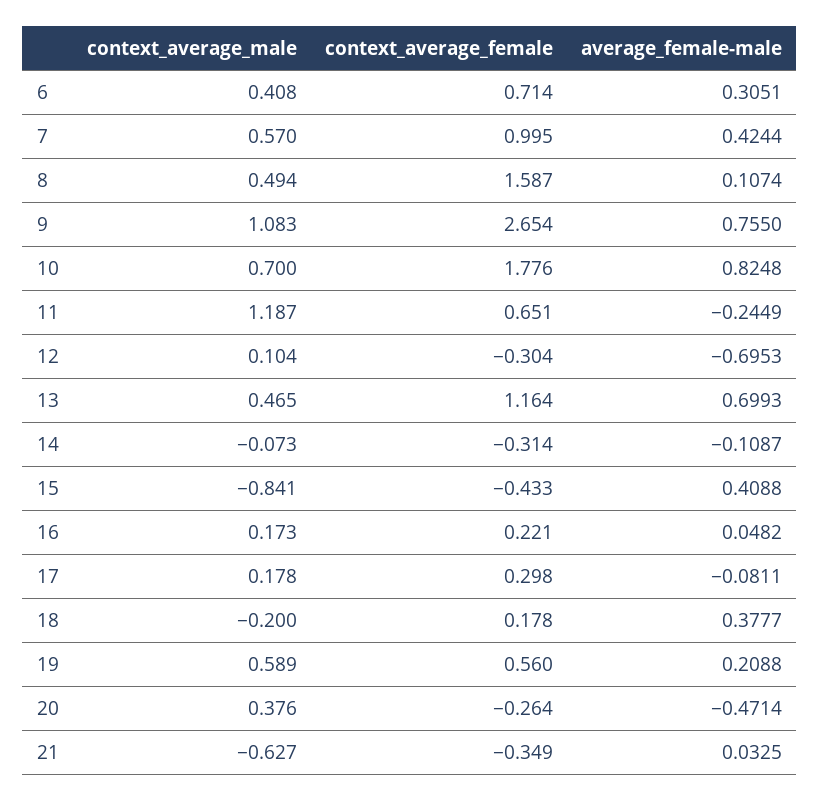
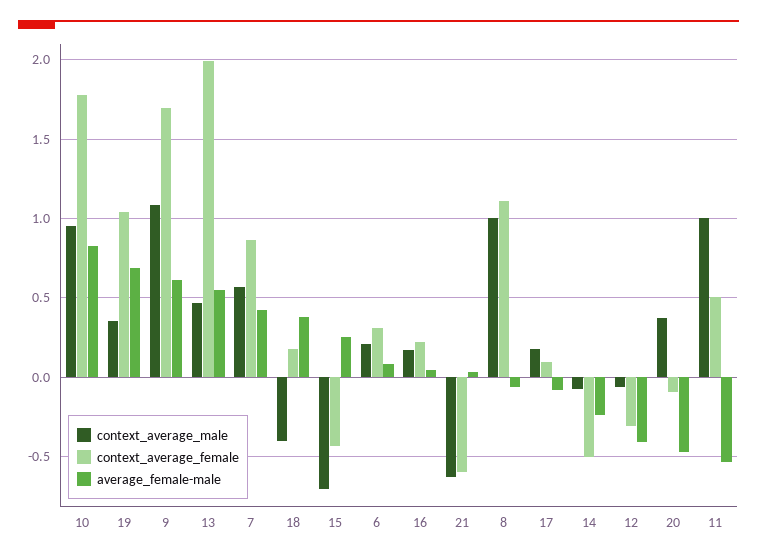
  {
    "context_average_male": {
-     "6": 0.408,
+     "6": 0.2,
      "7": 0.57,
-     "8": 0.494,
+     "8": 1,
      "9": 1.083,
-     "10": 0.7,
+     "10": 0.95,
-     "11": 1.187,
+     "11": 1,
-     "12": 0.104,
+     "12": -0.05,
      "13": 0.465,
      "14": -0.073,
-     "15": -0.841,
+     "15": -0.7,
      "16": 0.173,
      "17": 0.178,
-     "18": -0.2,
+     "18": -0.4,
-     "19": 0.589,
+     "19": 0.35,
      "20": 0.376,
      "21": -0.627
    },
    "context_average_female": {
-     "6": 0.714,
+     "6": 0.3,
-     "7": 0.995,
+     "7": 0.85,
-     "8": 1.587,
+     "8": 1.1,
-     "9": 2.654,
+     "9": 1.7,
      "10": 1.776,
-     "11": 0.651,
+     "11": 0.5,
      "12": -0.304,
-     "13": 1.164,
+     "13": 2,
-     "14": -0.314,
+     "14": -0.5,
      "15": -0.433,
      "16": 0.221,
-     "17": 0.298,
+     "17": 0.1,
      "18": 0.178,
-     "19": 0.56,
+     "19": 1.05,
-     "20": -0.264,
+     "20": -0.1,
-     "21": -0.349
+     "21": -0.6
    },
    "average_female-male": {
-     "6": 0.3051,
+     "6": 0.1,
      "7": 0.4244,
-     "8": 0.1074,
+     "8": -0.05,
-     "9": 0.755,
+     "9": 0.6,
      "10": 0.8248,
-     "11": -0.2449,
+     "11": -0.55,
-     "12": -0.6953,
+     "12": -0.4,
-     "13": 0.6993,
+     "13": 0.55,
-     "14": -0.1087,
+     "14": -0.25,
-     "15": 0.4088,
+     "15": 0.25,
      "16": 0.0482,
      "17": -0.0811,
      "18": 0.3777,
-     "19": 0.2088,
+     "19": 0.7,
      "20": -0.4714,
      "21": 0.0325
    }
  }

